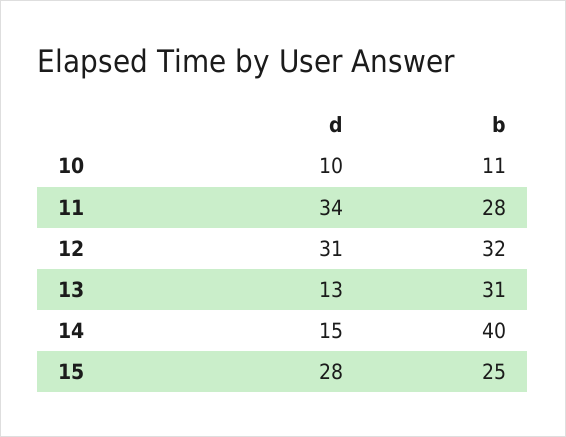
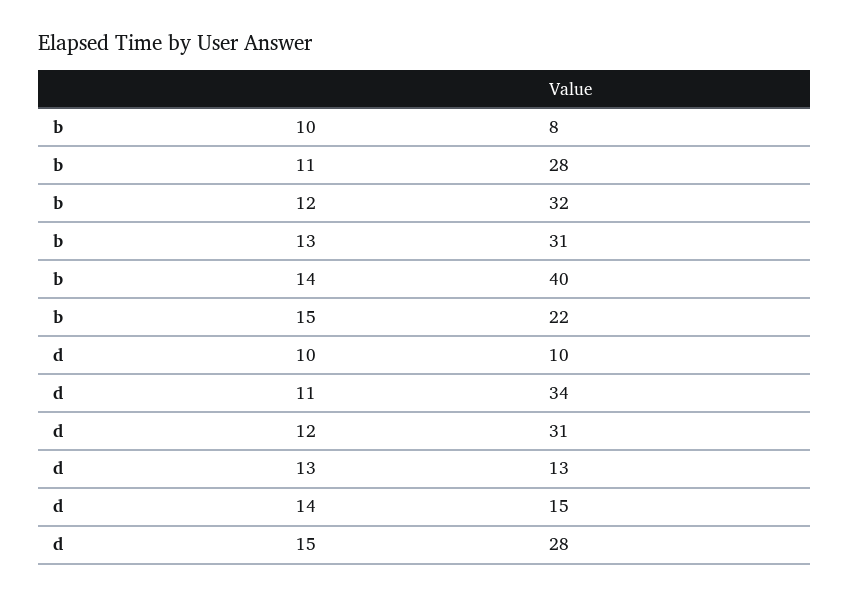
  {
    "d": {
      "10": 10,
      "11": 34,
      "12": 31,
      "13": 13,
      "14": 15,
      "15": 28
    },
    "b": {
-     "10": 11,
+     "10": 8,
      "11": 28,
      "12": 32,
      "13": 31,
      "14": 40,
-     "15": 25
+     "15": 22
    }
  }

